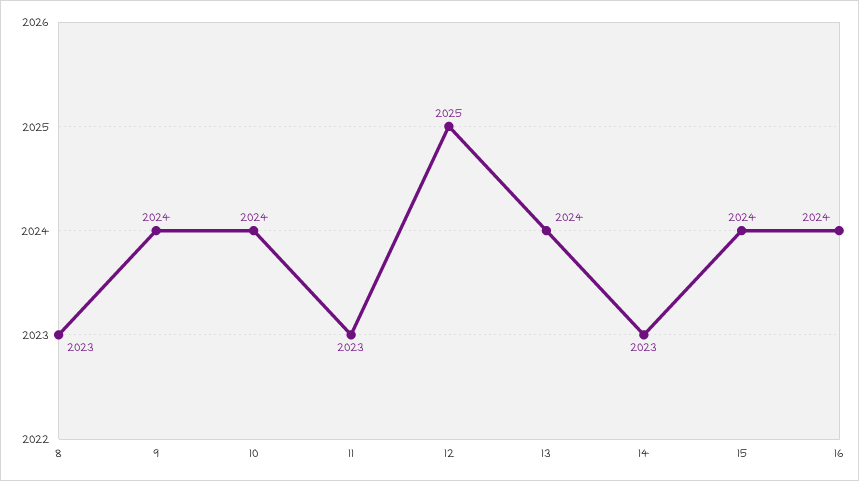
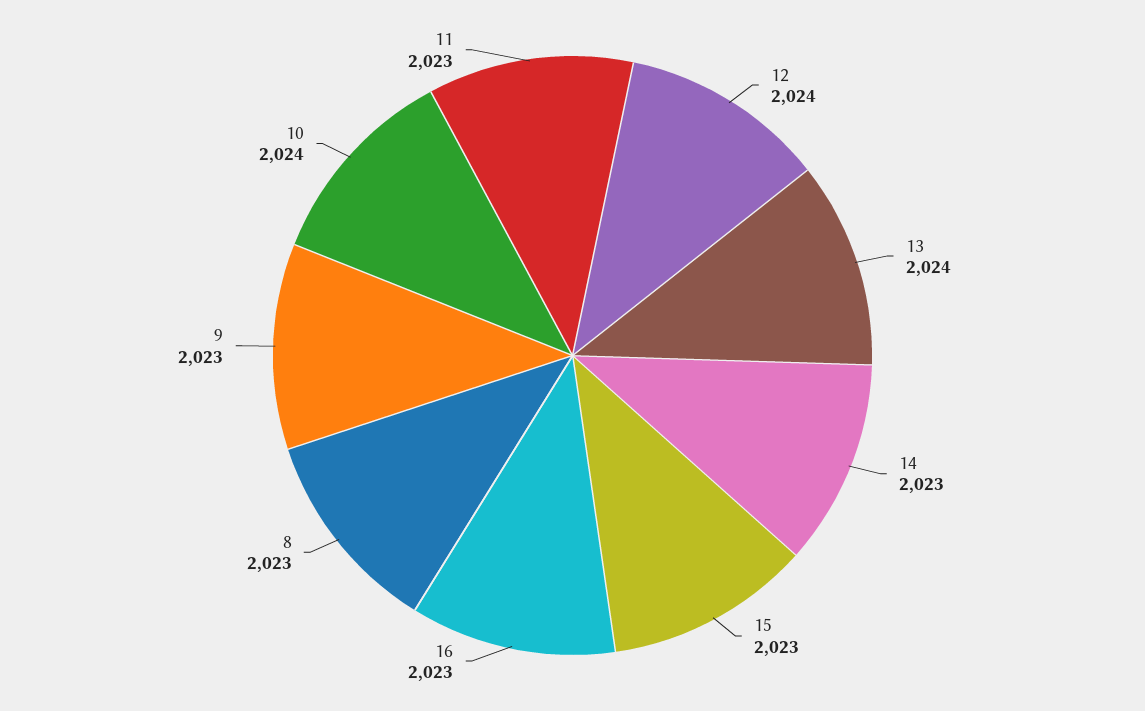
  {
    "8": 2023,
-   "9": 2024,
+   "9": 2023,
    "10": 2024,
    "11": 2023,
-   "12": 2025,
+   "12": 2024,
    "13": 2024,
    "14": 2023,
-   "15": 2024,
+   "15": 2023,
-   "16": 2024
+   "16": 2023
  }

